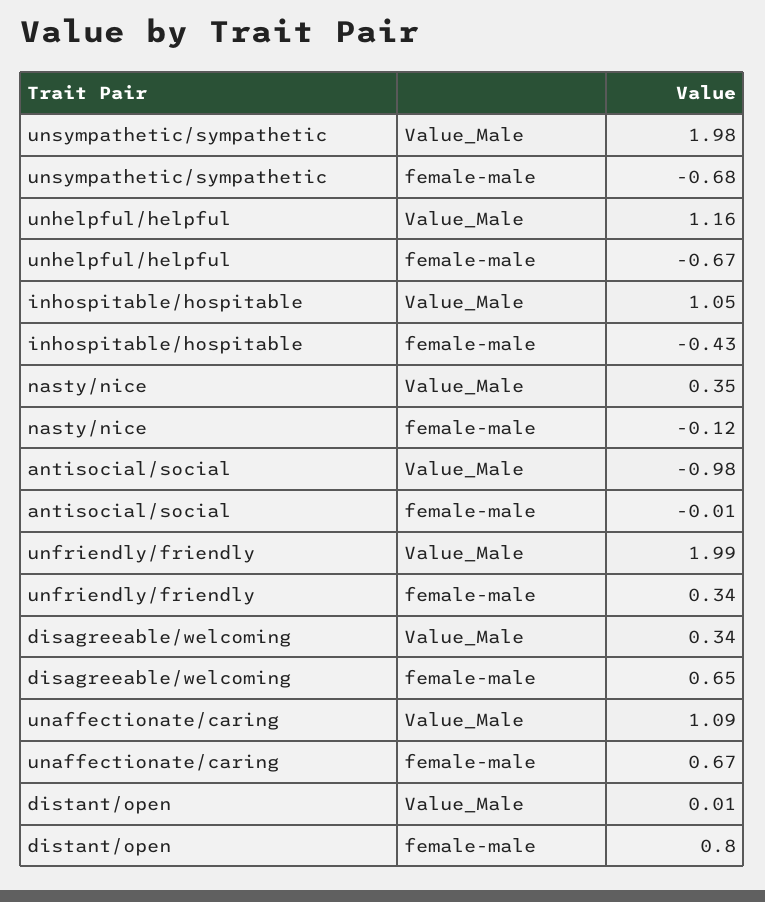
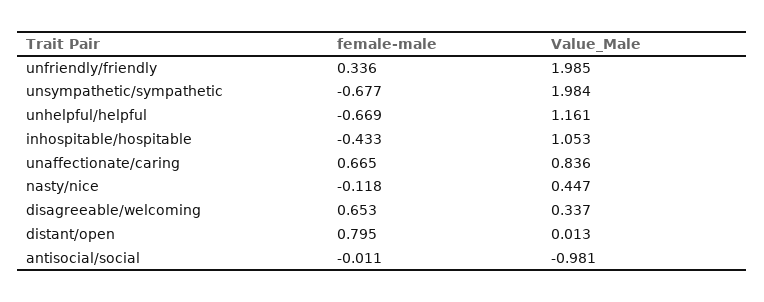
  {
    "unsympathetic/sympathetic": {
      "Value_Male": 1.984,
      "female-male": -0.677
    },
    "unhelpful/helpful": {
      "Value_Male": 1.161,
      "female-male": -0.669
    },
    "inhospitable/hospitable": {
      "Value_Male": 1.053,
      "female-male": -0.433
    },
    "nasty/nice": {
-     "Value_Male": 0.35,
+     "Value_Male": 0.447,
      "female-male": -0.118
    },
    "antisocial/social": {
      "Value_Male": -0.981,
      "female-male": -0.011
    },
    "unfriendly/friendly": {
      "Value_Male": 1.985,
      "female-male": 0.336
    },
    "disagreeable/welcoming": {
      "Value_Male": 0.337,
      "female-male": 0.653
    },
    "unaffectionate/caring": {
-     "Value_Male": 1.09,
+     "Value_Male": 0.836,
      "female-male": 0.665
    },
    "distant/open": {
      "Value_Male": 0.013,
      "female-male": 0.795
    }
  }

